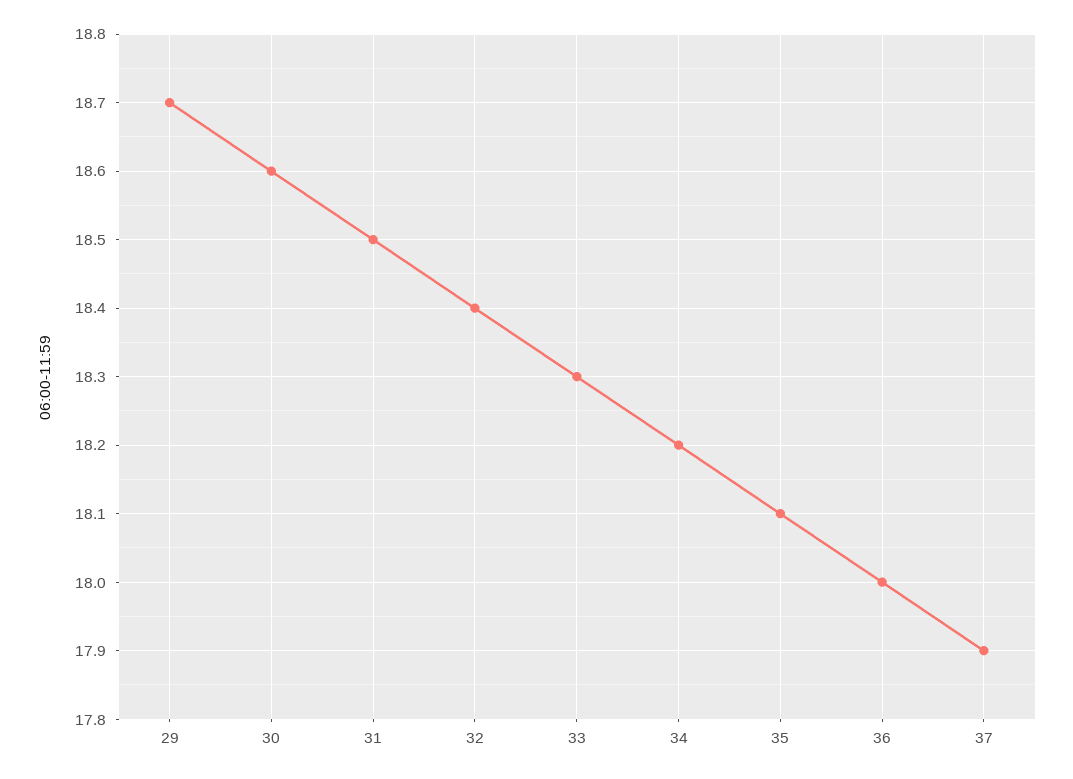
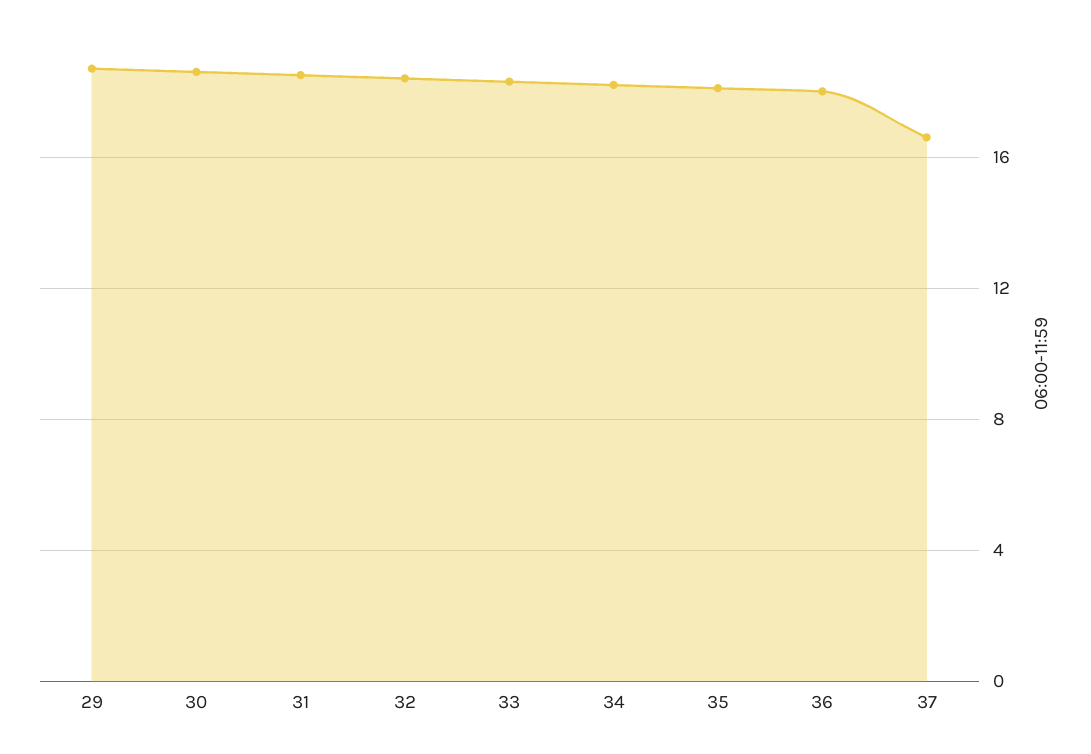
  {
    "29": 18.7,
    "30": 18.6,
    "31": 18.5,
    "32": 18.4,
    "33": 18.3,
    "34": 18.2,
    "35": 18.1,
    "36": 18,
-   "37": 17.9
+   "37": 16.5
  }

